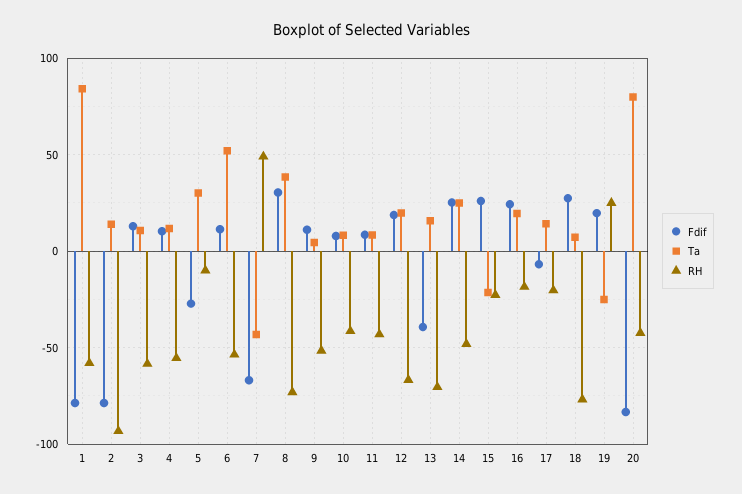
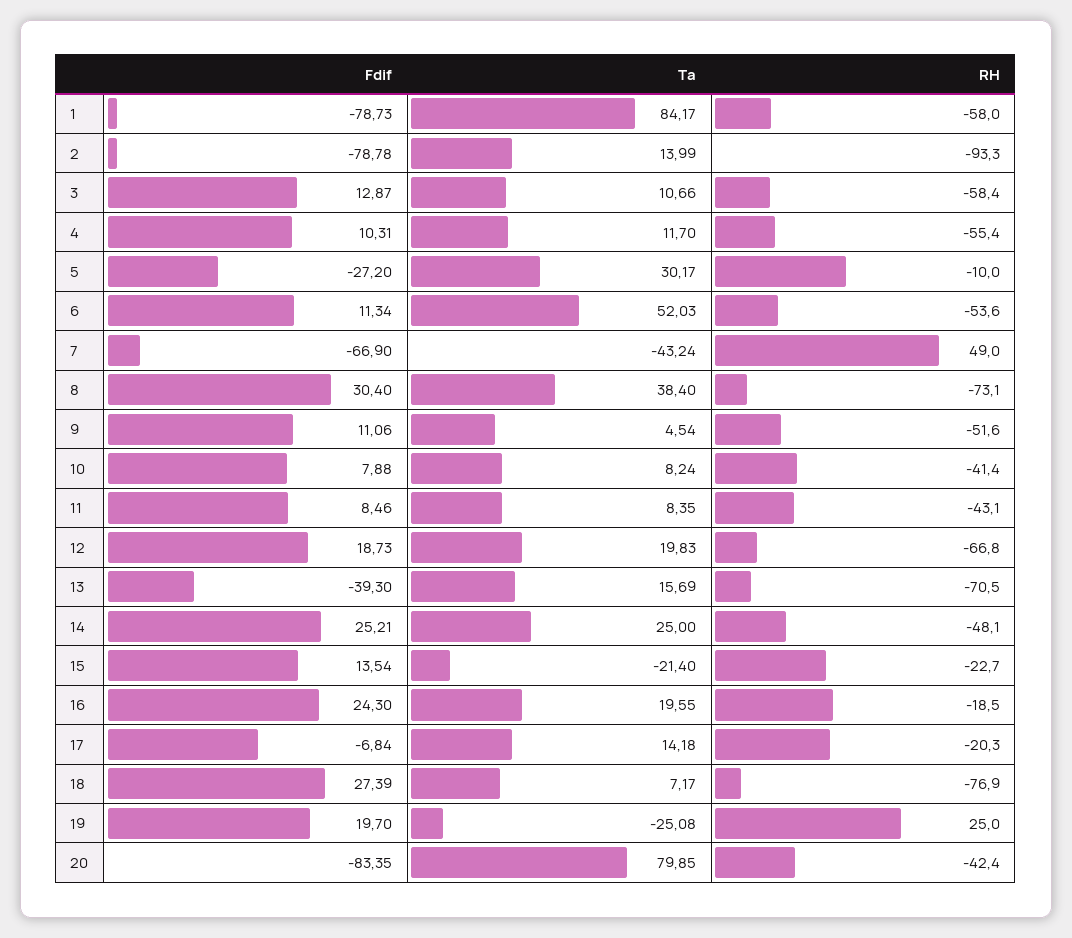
  {
    "Fdif": {
      "1": -78.73,
      "2": -78.78,
      "3": 12.87,
      "4": 10.31,
      "5": -27.2,
      "6": 11.34,
      "7": -66.9,
      "8": 30.4,
      "9": 11.06,
      "10": 7.88,
      "11": 8.46,
      "12": 18.73,
      "13": -39.3,
      "14": 25.21,
-     "15": 25,
+     "15": 13.54,
      "16": 24.3,
      "17": -6.84,
      "18": 27.39,
      "19": 19.7,
      "20": -83.35
    },
    "Ta": {
      "1": 84.17,
      "2": 13.99,
      "3": 10.66,
      "4": 11.7,
      "5": 30.17,
      "6": 52.03,
      "7": -43.24,
      "8": 38.4,
      "9": 4.54,
      "10": 8.24,
      "11": 8.35,
      "12": 19.83,
      "13": 15.69,
      "14": 25,
      "15": -21.4,
      "16": 19.55,
      "17": 14.18,
      "18": 7.17,
      "19": -25.08,
      "20": 79.85
    },
    "RH": {
      "1": -58,
      "2": -93.3,
      "3": -58.4,
      "4": -55.4,
      "5": -10,
      "6": -53.6,
      "7": 49,
      "8": -73.1,
      "9": -51.6,
      "10": -41.4,
      "11": -43.1,
      "12": -66.8,
      "13": -70.5,
      "14": -48.1,
      "15": -22.7,
      "16": -18.5,
      "17": -20.3,
      "18": -76.9,
      "19": 25,
      "20": -42.4
    }
  }

